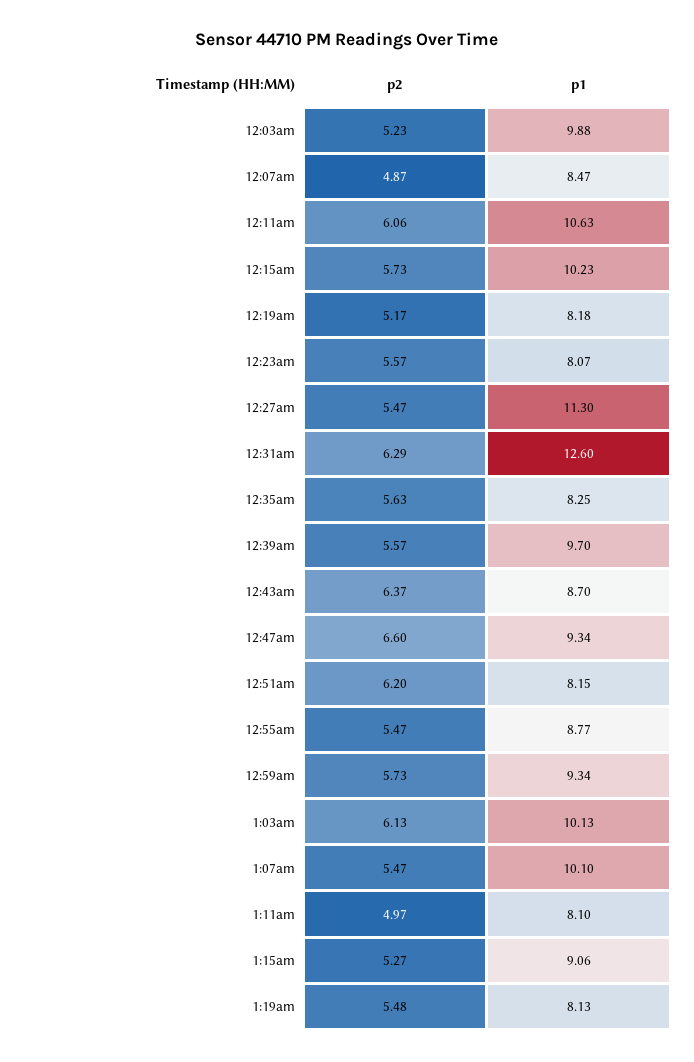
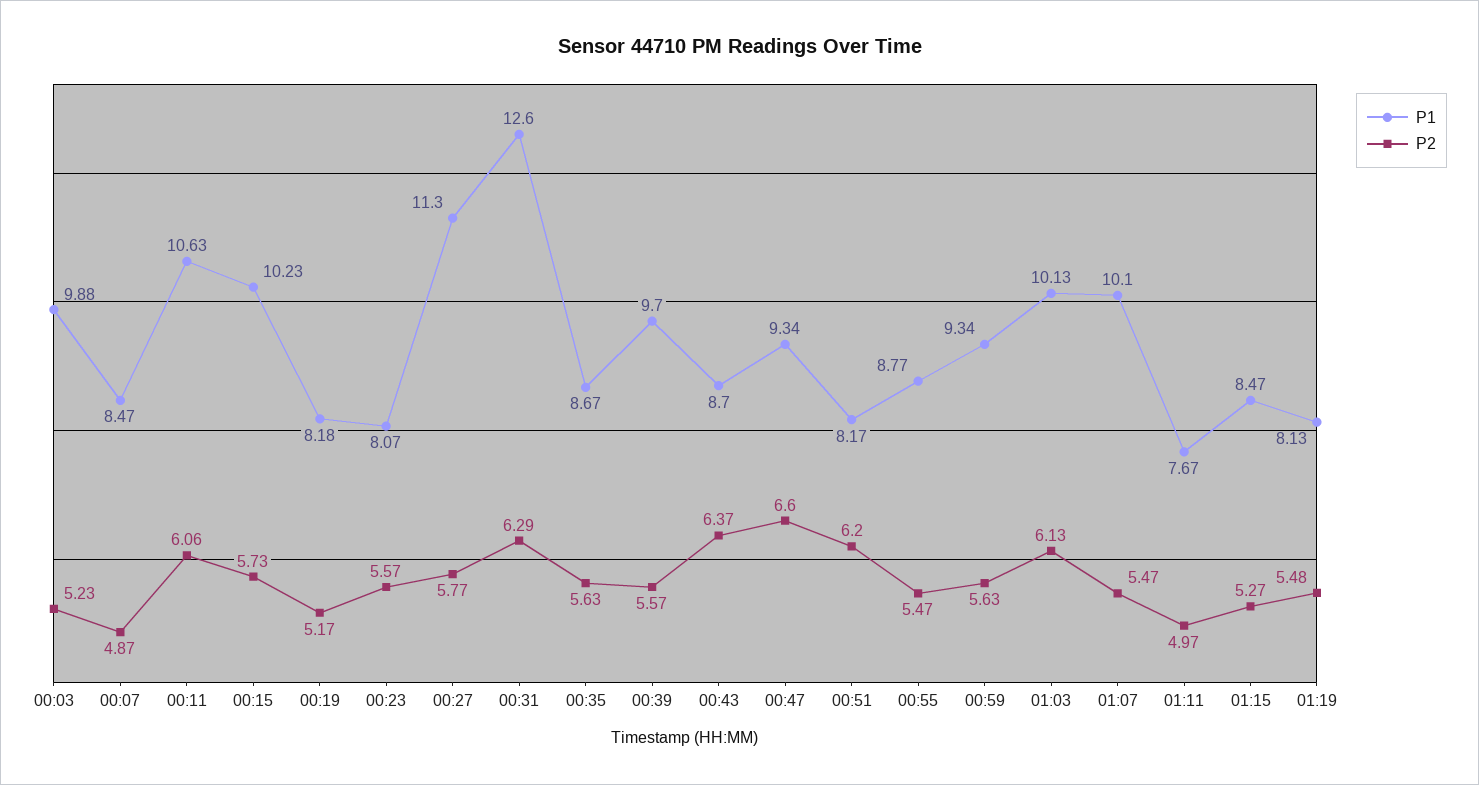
  {
    "p2": {
      "12:03am": 5.23,
      "12:07am": 4.87,
      "12:11am": 6.06,
      "12:15am": 5.73,
      "12:19am": 5.17,
      "12:23am": 5.57,
-     "12:27am": 5.47,
+     "12:27am": 5.77,
      "12:31am": 6.29,
      "12:35am": 5.63,
      "12:39am": 5.57,
      "12:43am": 6.37,
      "12:47am": 6.6,
      "12:51am": 6.2,
      "12:55am": 5.47,
-     "12:59am": 5.73,
+     "12:59am": 5.63,
      "1:03am": 6.13,
      "1:07am": 5.47,
      "1:11am": 4.97,
      "1:15am": 5.27,
      "1:19am": 5.48
    },
    "p1": {
      "12:03am": 9.88,
      "12:07am": 8.47,
      "12:11am": 10.63,
      "12:15am": 10.23,
      "12:19am": 8.18,
      "12:23am": 8.07,
      "12:27am": 11.3,
      "12:31am": 12.6,
-     "12:35am": 8.25,
+     "12:35am": 8.67,
      "12:39am": 9.7,
      "12:43am": 8.7,
      "12:47am": 9.34,
-     "12:51am": 8.15,
+     "12:51am": 8.17,
      "12:55am": 8.77,
      "12:59am": 9.34,
      "1:03am": 10.13,
      "1:07am": 10.1,
-     "1:11am": 8.1,
+     "1:11am": 7.67,
-     "1:15am": 9.06,
+     "1:15am": 8.47,
      "1:19am": 8.13
    }
  }

